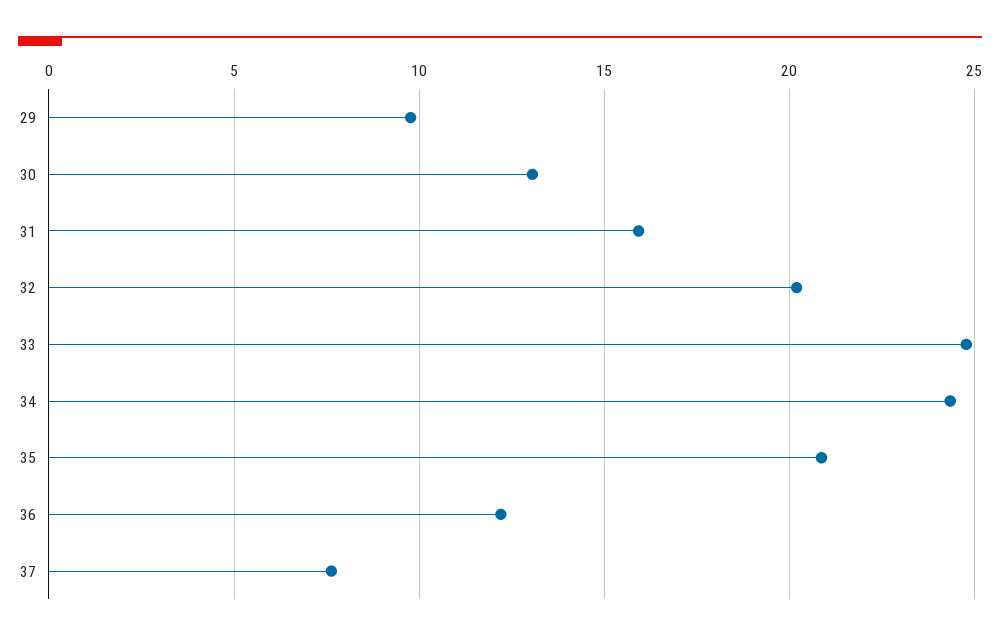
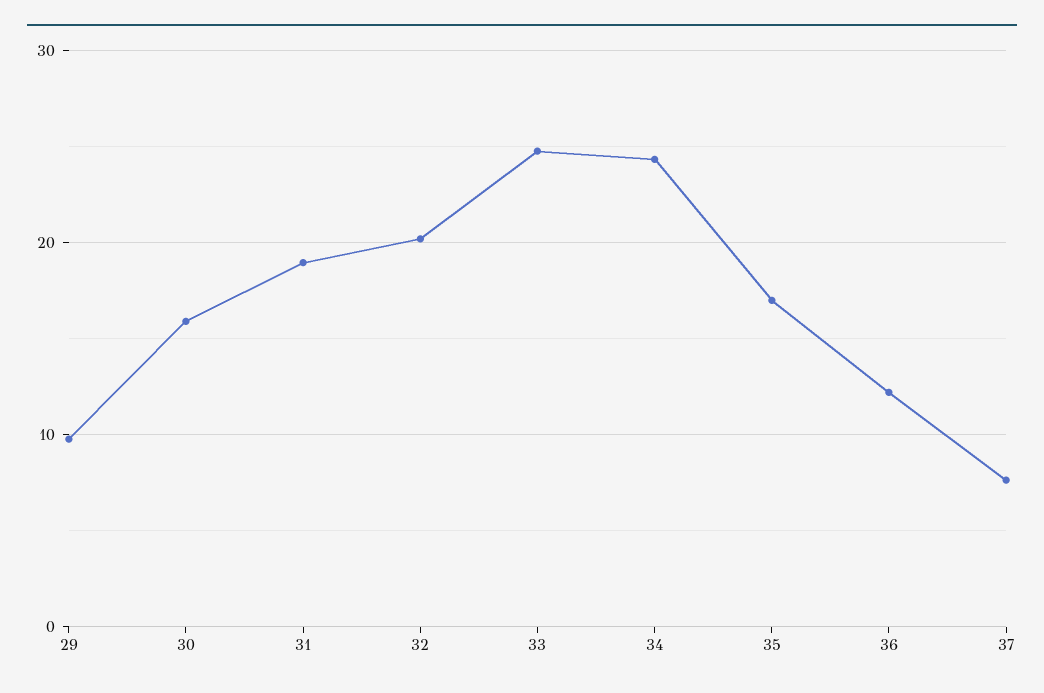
  {
    "29": 10,
-   "30": 13,
+   "30": 16,
-   "31": 16,
+   "31": 19,
    "32": 20,
    "33": 25,
    "34": 24.5,
-   "35": 21,
+   "35": 17,
    "36": 12,
    "37": 7.5
  }

